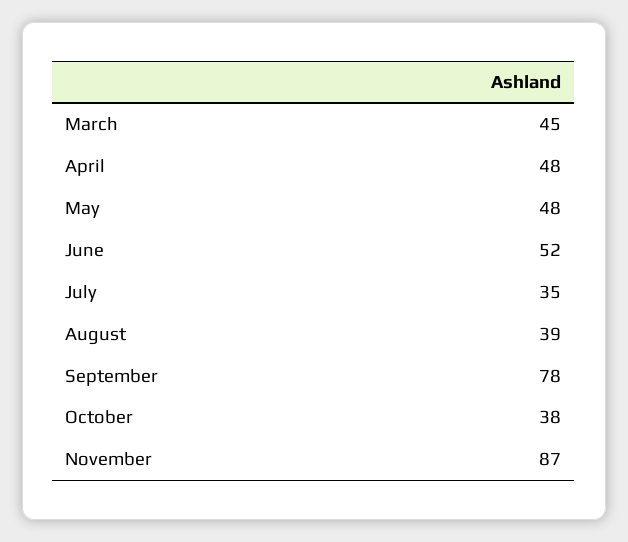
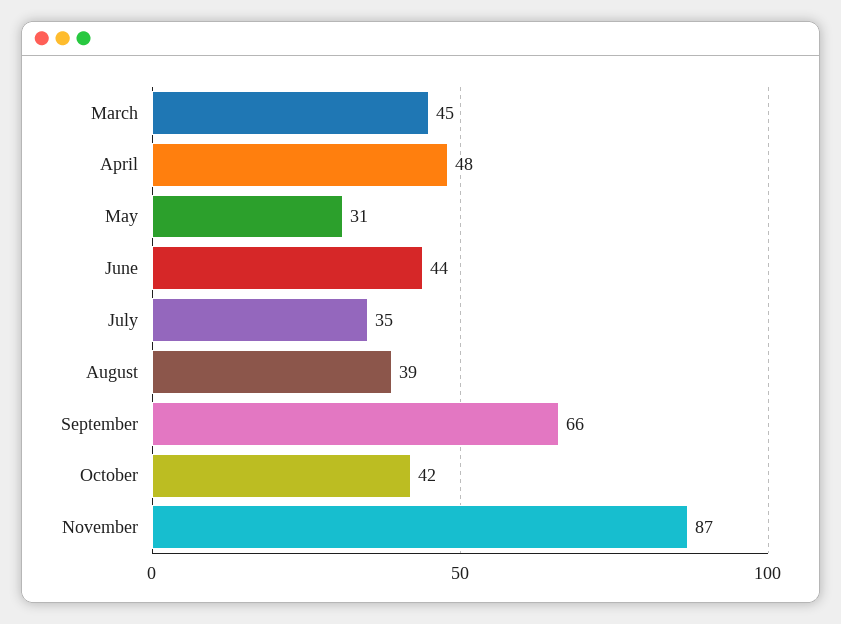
  {
    "March": 45,
    "April": 48,
-   "May": 48,
+   "May": 31,
-   "June": 52,
+   "June": 44,
    "July": 35,
    "August": 39,
-   "September": 78,
+   "September": 66,
-   "October": 38,
+   "October": 42,
    "November": 87
  }

